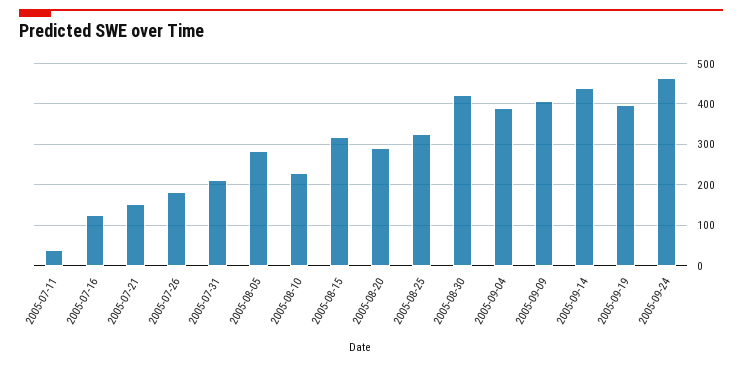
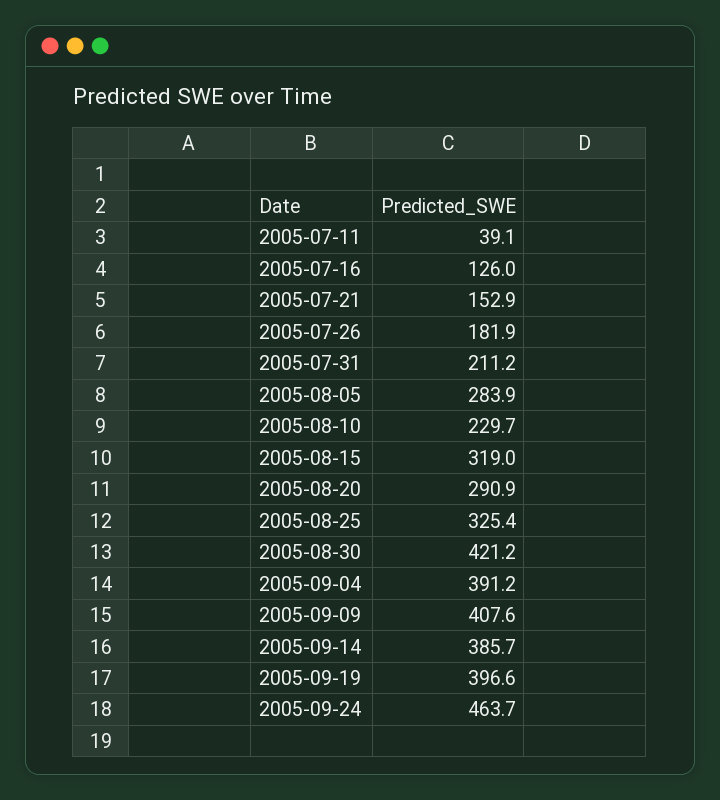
  {
    "2005-07-11": 39.1,
    "2005-07-16": 126,
    "2005-07-21": 152.9,
    "2005-07-26": 181.9,
    "2005-07-31": 211.2,
    "2005-08-05": 283.9,
    "2005-08-10": 229.7,
    "2005-08-15": 319,
    "2005-08-20": 290.9,
    "2005-08-25": 325.4,
    "2005-08-30": 421.2,
    "2005-09-04": 391.2,
    "2005-09-09": 407.6,
-   "2005-09-14": 440,
+   "2005-09-14": 385.7,
    "2005-09-19": 396.6,
    "2005-09-24": 463.7
  }

